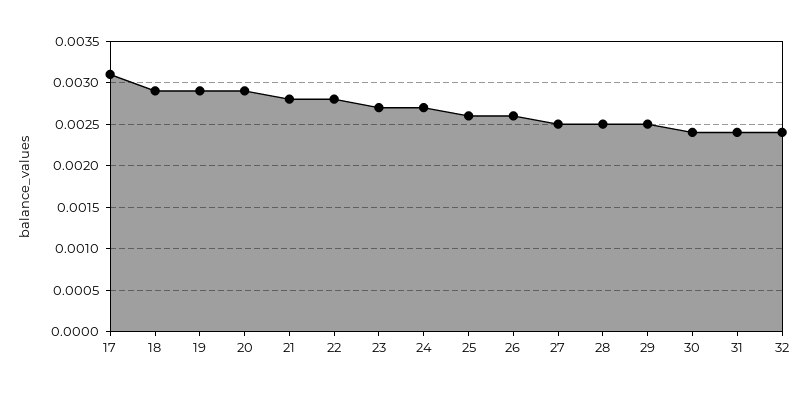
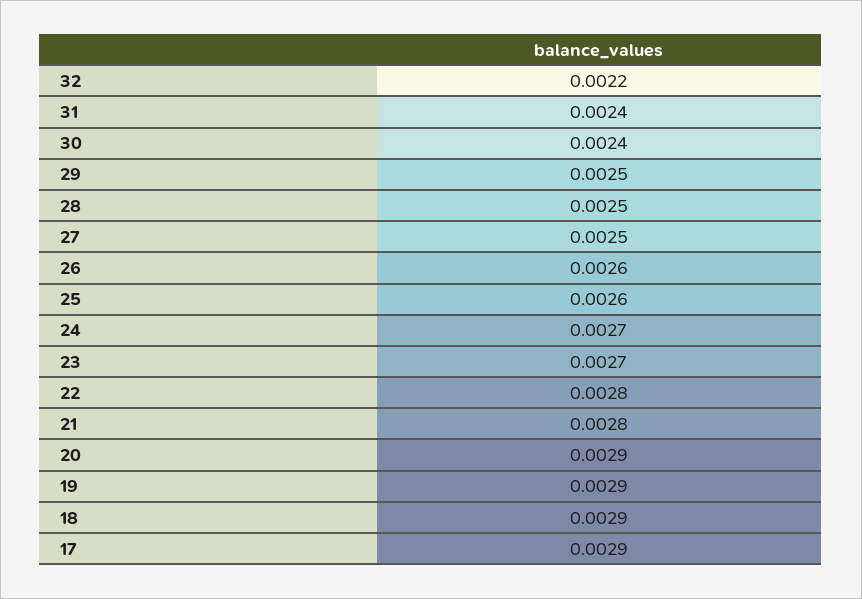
  {
-   "17": 0.0031,
+   "17": 0.0029,
    "18": 0.0029,
    "19": 0.0029,
    "20": 0.0029,
    "21": 0.0028,
    "22": 0.0028,
    "23": 0.0027,
    "24": 0.0027,
    "25": 0.0026,
    "26": 0.0026,
    "27": 0.0025,
    "28": 0.0025,
    "29": 0.0025,
    "30": 0.0024,
    "31": 0.0024,
-   "32": 0.0024
+   "32": 0.0022
  }

